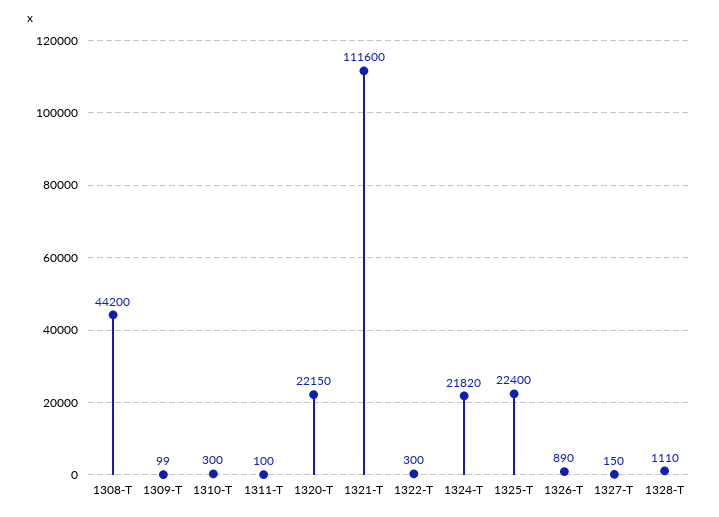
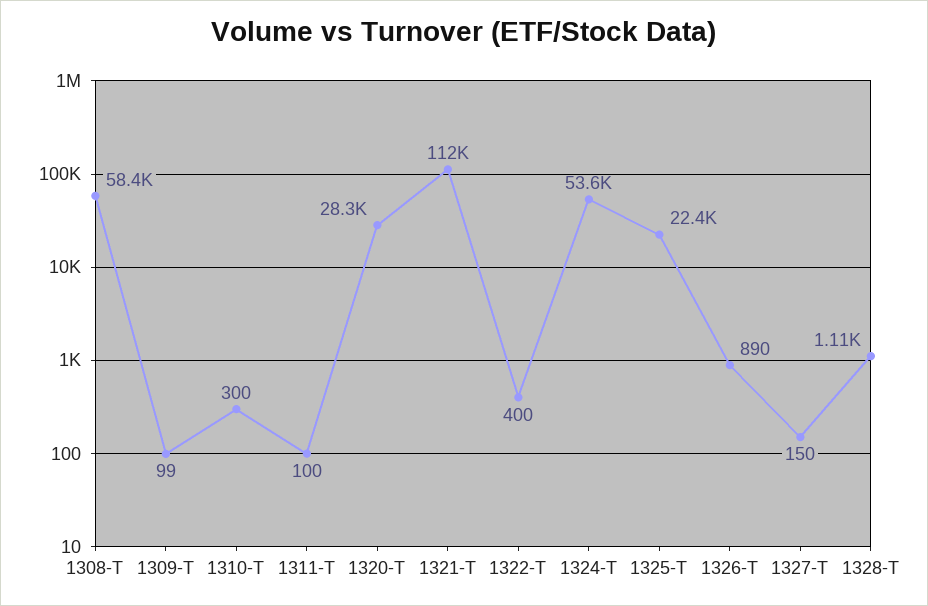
  {
-   "1308-T": 44200,
+   "1308-T": 58400,
    "1309-T": 99,
    "1310-T": 300,
    "1311-T": 100,
-   "1320-T": 22150,
+   "1320-T": 28300,
    "1321-T": 111600,
-   "1322-T": 300,
+   "1322-T": 400,
-   "1324-T": 21820,
+   "1324-T": 53600,
    "1325-T": 22400,
    "1326-T": 890,
    "1327-T": 150,
    "1328-T": 1110
  }

